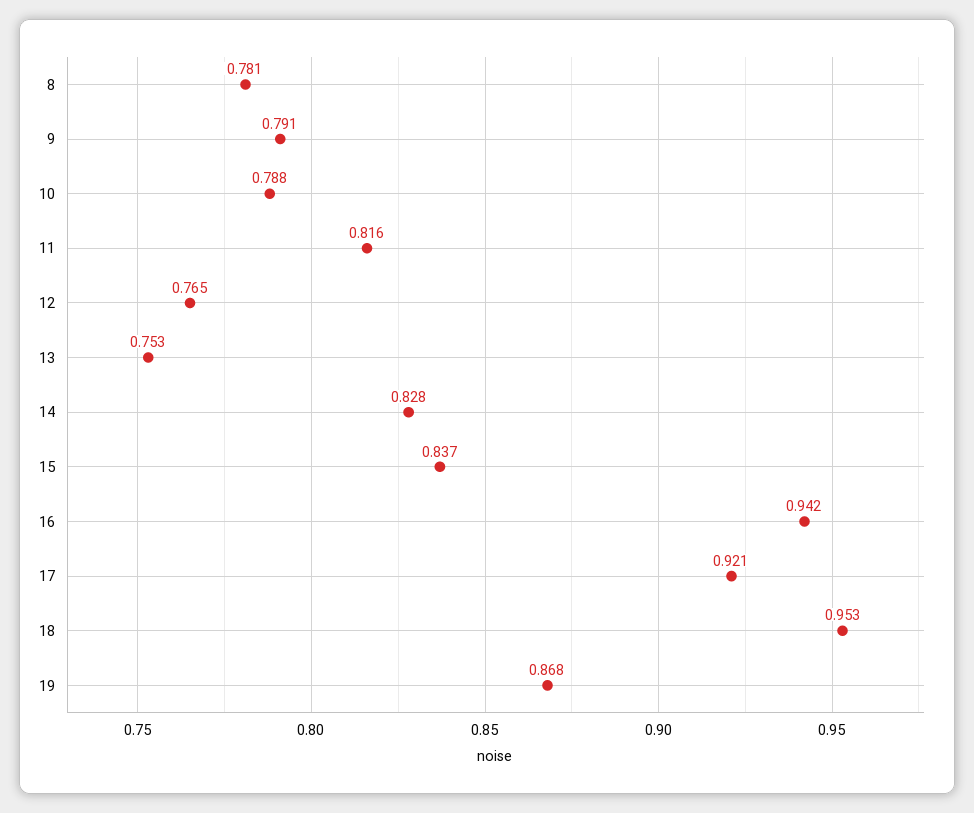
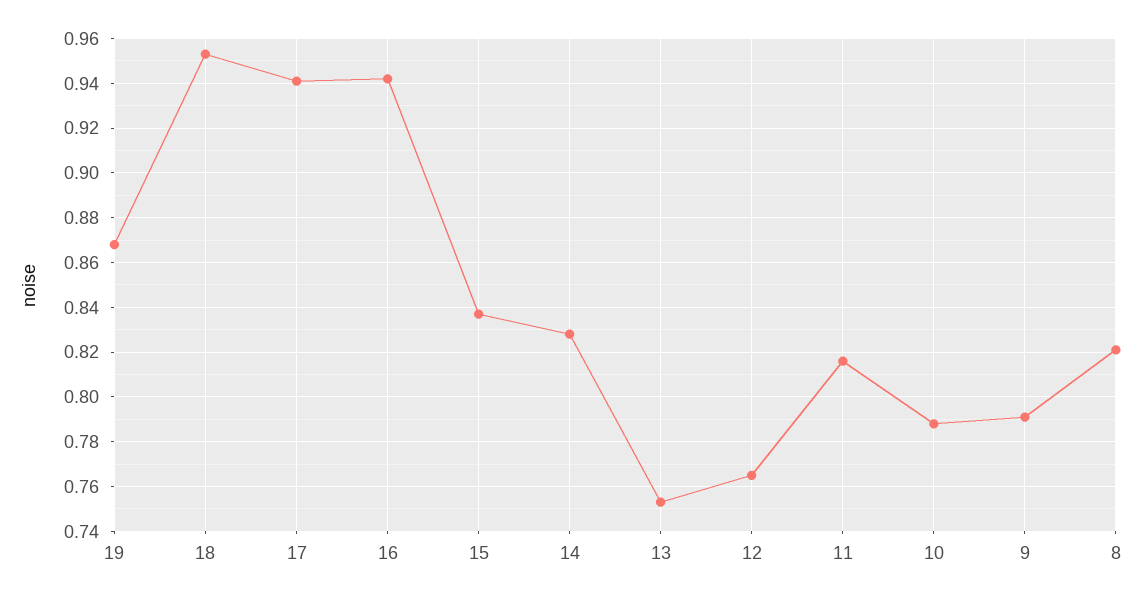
  {
-   "8": 0.781,
+   "8": 0.82,
    "9": 0.791,
    "10": 0.788,
    "11": 0.816,
    "12": 0.765,
    "13": 0.753,
    "14": 0.828,
    "15": 0.837,
    "16": 0.942,
-   "17": 0.921,
+   "17": 0.94,
    "18": 0.953,
    "19": 0.868
  }

